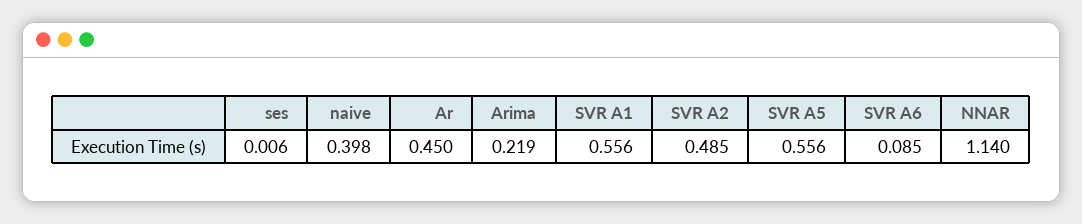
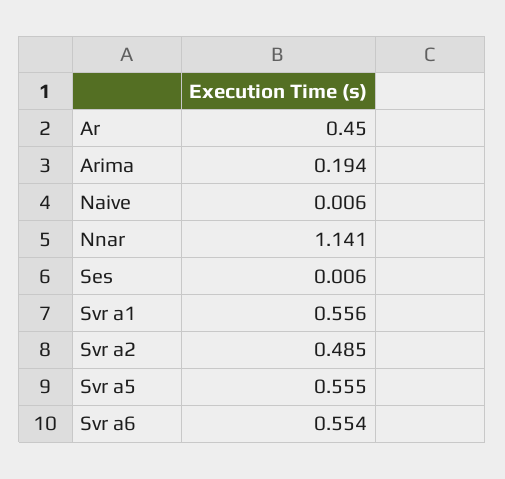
  {
    "ses": 0.006,
-   "naive": 0.398,
+   "naive": 0.006,
    "Ar": 0.45,
-   "Arima": 0.219,
+   "Arima": 0.194,
    "SVR A1": 0.556,
    "SVR A2": 0.485,
-   "SVR A5": 0.556,
+   "SVR A5": 0.555,
-   "SVR A6": 0.085,
+   "SVR A6": 0.554,
-   "NNAR": 1.14
+   "NNAR": 1.141
  }

